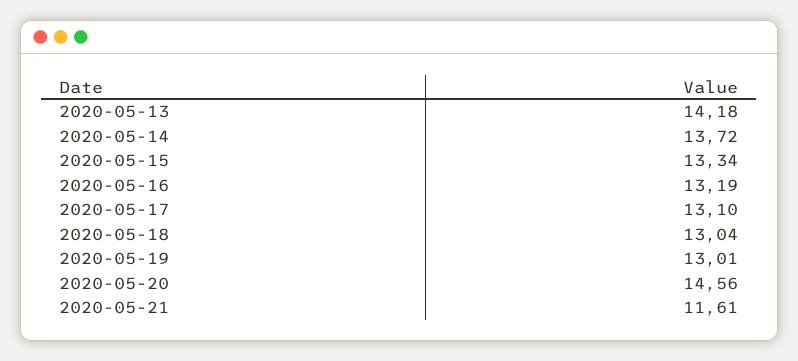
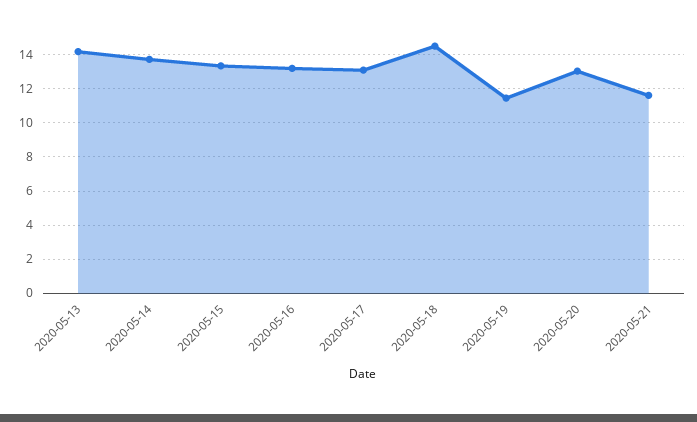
  {
    "2020-05-13": 14.18,
    "2020-05-14": 13.72,
    "2020-05-15": 13.34,
    "2020-05-16": 13.19,
    "2020-05-17": 13.1,
-   "2020-05-18": 13.04,
+   "2020-05-18": 14.5,
-   "2020-05-19": 13.01,
+   "2020-05-19": 11.5,
-   "2020-05-20": 14.56,
+   "2020-05-20": 13,
    "2020-05-21": 11.61
  }

